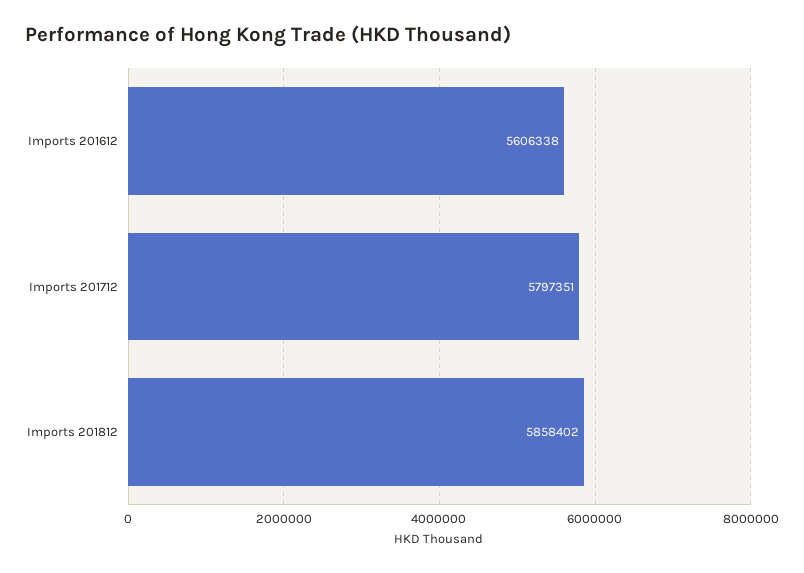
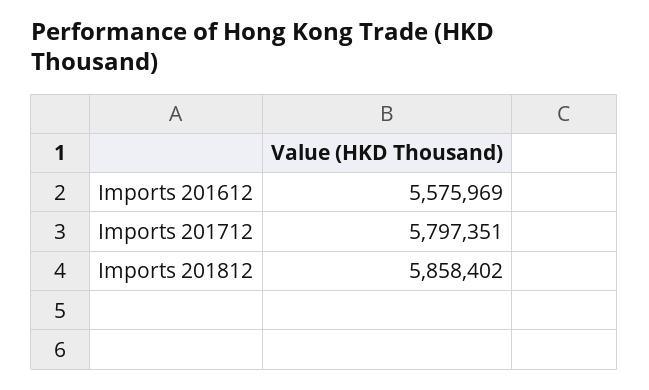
  {
-   "Imports 201612": 5606338,
+   "Imports 201612": 5575969,
    "Imports 201712": 5797351,
    "Imports 201812": 5858402
  }

